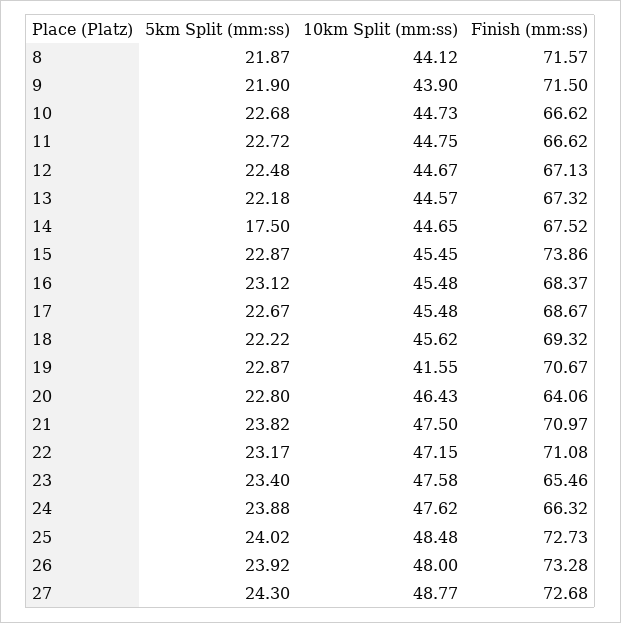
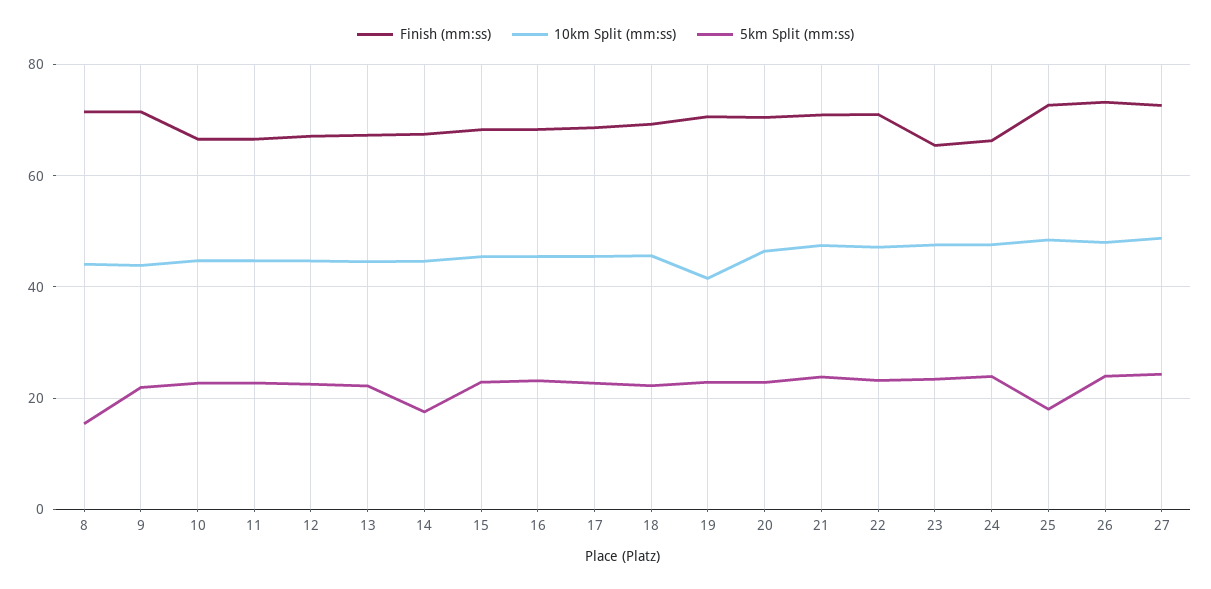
  {
    "5km Split (mm:ss)": {
-     "8": 21.87,
+     "8": 16,
      "9": 21.9,
      "10": 22.68,
      "11": 22.72,
      "12": 22.48,
      "13": 22.18,
      "14": 17.5,
      "15": 22.87,
      "16": 23.12,
      "17": 22.67,
      "18": 22.22,
      "19": 22.87,
      "20": 22.8,
      "21": 23.82,
      "22": 23.17,
      "23": 23.4,
      "24": 23.88,
-     "25": 24.02,
+     "25": 18,
      "26": 23.92,
      "27": 24.3
    },
    "10km Split (mm:ss)": {
      "8": 44.12,
      "9": 43.9,
      "10": 44.73,
      "11": 44.75,
      "12": 44.67,
      "13": 44.57,
      "14": 44.65,
      "15": 45.45,
      "16": 45.48,
      "17": 45.48,
      "18": 45.62,
      "19": 41.55,
      "20": 46.43,
      "21": 47.5,
      "22": 47.15,
      "23": 47.58,
      "24": 47.62,
      "25": 48.48,
      "26": 48,
      "27": 48.77
    },
    "Finish (mm:ss)": {
      "8": 71.57,
      "9": 71.5,
      "10": 66.62,
      "11": 66.62,
      "12": 67.13,
      "13": 67.32,
      "14": 67.52,
-     "15": 73.86,
+     "15": 68,
      "16": 68.37,
      "17": 68.67,
      "18": 69.32,
      "19": 70.67,
-     "20": 64.06,
+     "20": 70,
      "21": 70.97,
      "22": 71.08,
      "23": 65.46,
      "24": 66.32,
      "25": 72.73,
      "26": 73.28,
      "27": 72.68
    }
  }

